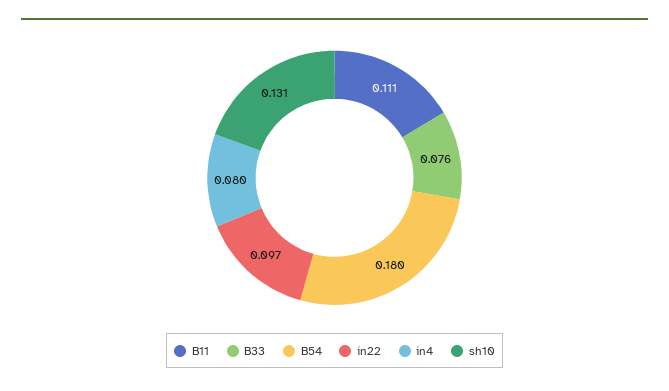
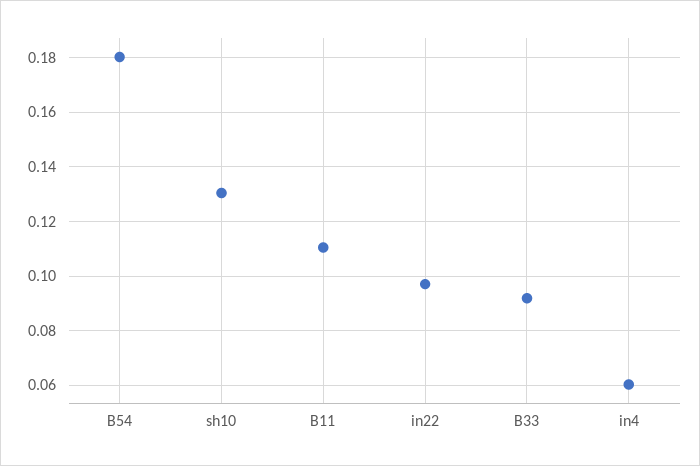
  {
    "B11": 0.111,
-   "B33": 0.076,
+   "B33": 0.0925,
    "B54": 0.18,
    "in22": 0.097,
-   "in4": 0.08,
+   "in4": 0.06,
    "sh10": 0.131
  }

